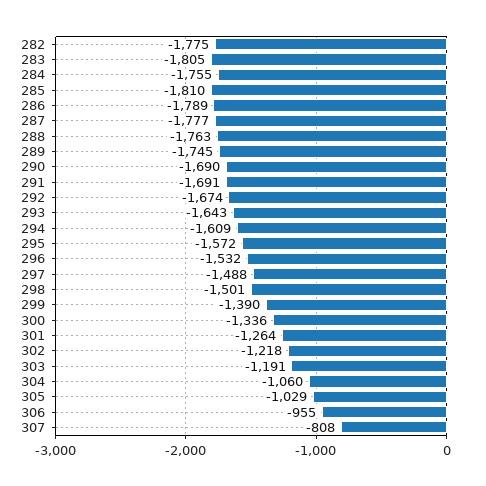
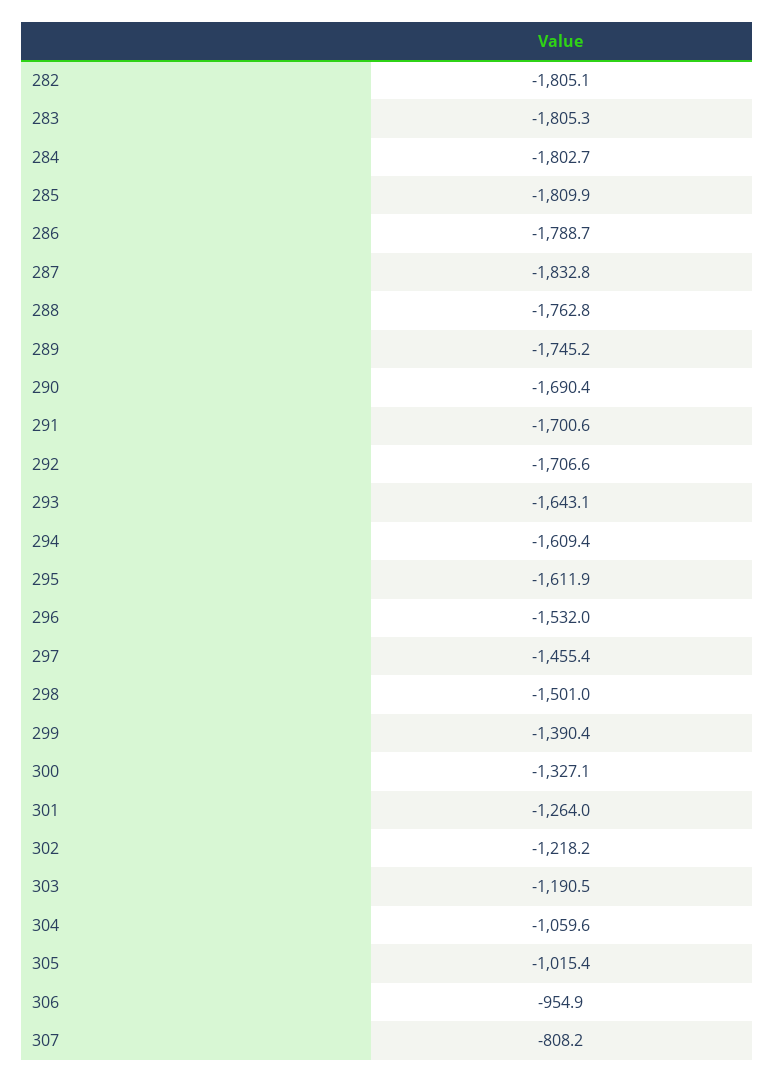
  {
-   "282": -1775,
+   "282": -1805.1,
    "283": -1805.3,
-   "284": -1755,
+   "284": -1802.7,
    "285": -1809.9,
    "286": -1788.7,
-   "287": -1777,
+   "287": -1832.8,
    "288": -1762.8,
    "289": -1745.2,
    "290": -1690.4,
-   "291": -1691,
+   "291": -1700.6,
-   "292": -1674,
+   "292": -1706.6,
    "293": -1643.1,
    "294": -1609.4,
-   "295": -1572,
+   "295": -1611.9,
    "296": -1532,
-   "297": -1488,
+   "297": -1455.4,
    "298": -1501,
    "299": -1390.4,
-   "300": -1336,
+   "300": -1327.1,
    "301": -1264,
    "302": -1218.2,
    "303": -1190.5,
    "304": -1059.6,
-   "305": -1029,
+   "305": -1015.4,
    "306": -954.9,
    "307": -808.2
  }

